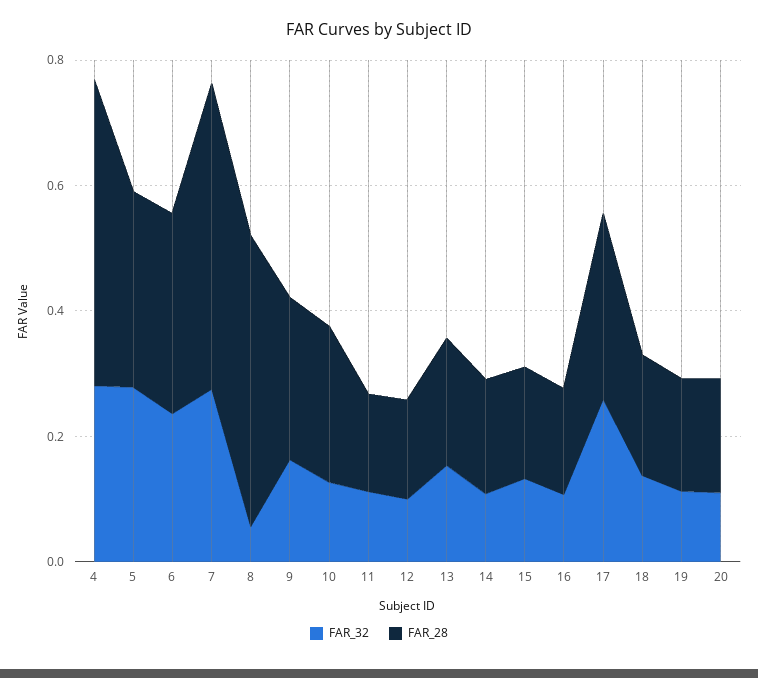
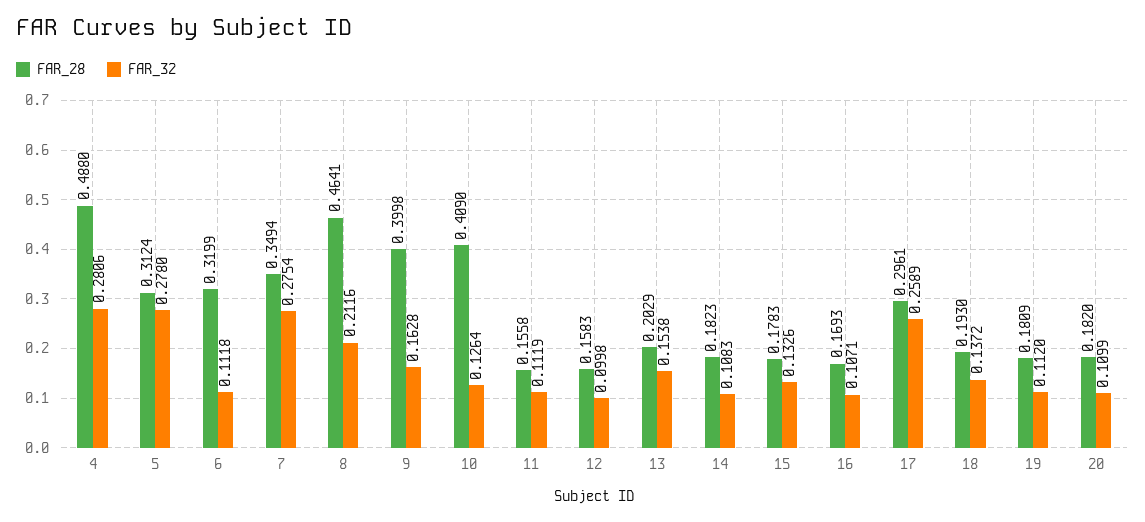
  {
    "FAR_32": {
      "4": 0.2806,
      "5": 0.278,
-     "6": 0.25,
+     "6": 0.1118,
      "7": 0.2754,
-     "8": 0.05,
+     "8": 0.2116,
      "9": 0.1628,
      "10": 0.1264,
      "11": 0.1119,
      "12": 0.0998,
      "13": 0.1538,
      "14": 0.1083,
      "15": 0.1326,
      "16": 0.1071,
      "17": 0.2589,
      "18": 0.1372,
      "19": 0.112,
      "20": 0.1099
    },
    "FAR_28": {
      "4": 0.488,
      "5": 0.3124,
      "6": 0.3199,
-     "7": 0.5,
+     "7": 0.3494,
      "8": 0.4641,
-     "9": 0.25,
+     "9": 0.3998,
-     "10": 0.25,
+     "10": 0.409,
      "11": 0.1558,
      "12": 0.1583,
      "13": 0.2029,
      "14": 0.1823,
      "15": 0.1783,
      "16": 0.1693,
      "17": 0.2961,
      "18": 0.193,
      "19": 0.1809,
      "20": 0.182
    }
  }

